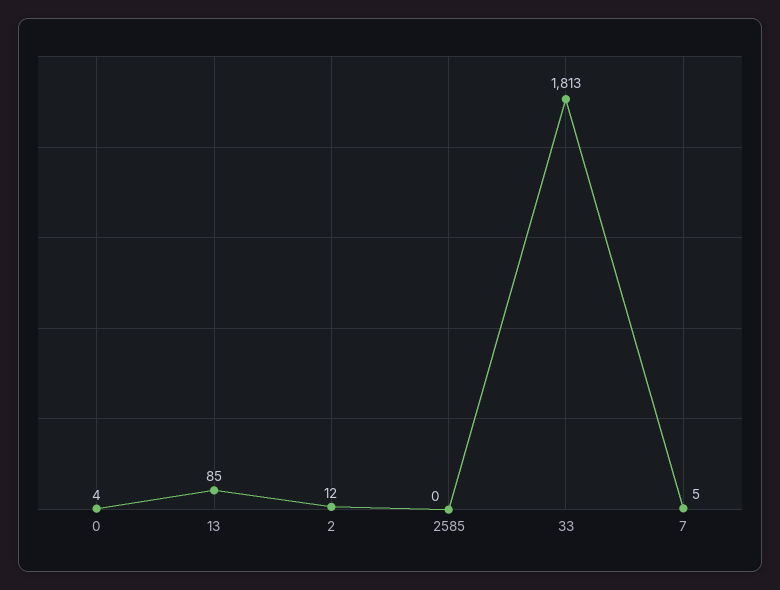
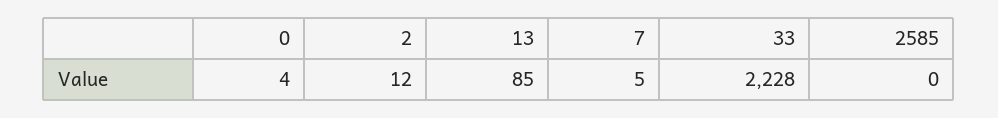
  {
    "0": 4,
    "13": 85,
    "2": 12,
    "2585": 0,
-   "33": 1813,
+   "33": 2228,
    "7": 5
  }

